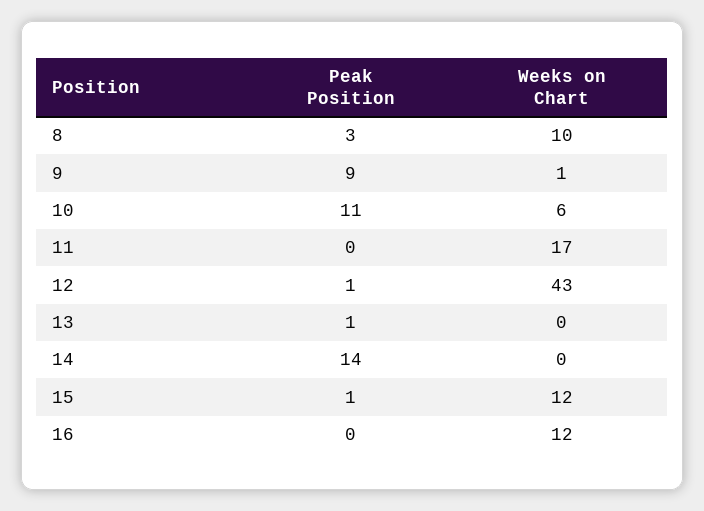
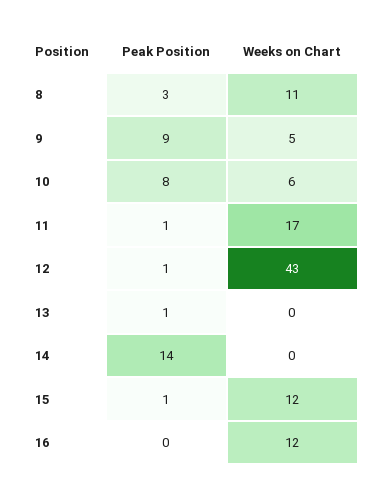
  {
    "Peak Position": {
      "8": 3,
      "9": 9,
-     "10": 11,
+     "10": 8,
-     "11": 0,
+     "11": 1,
      "12": 1,
      "13": 1,
      "14": 14,
      "15": 1,
      "16": 0
    },
    "Weeks on Chart": {
-     "8": 10,
+     "8": 11,
-     "9": 1,
+     "9": 5,
      "10": 6,
      "11": 17,
      "12": 43,
      "13": 0,
      "14": 0,
      "15": 12,
      "16": 12
    }
  }

